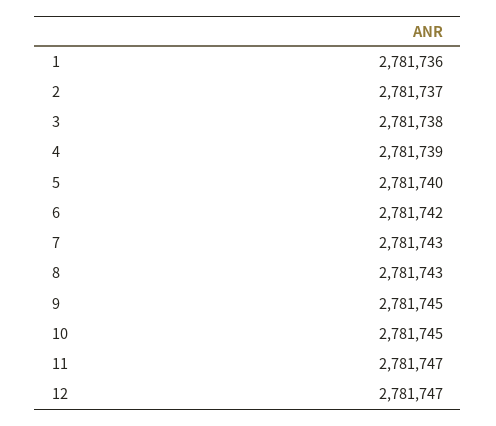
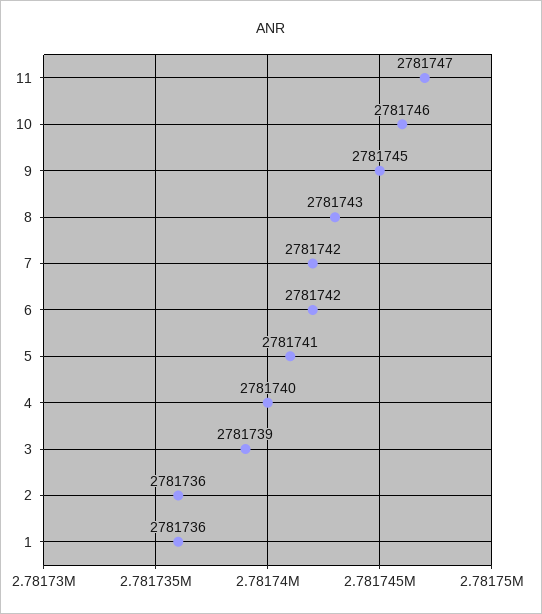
  {
    "1": 2781736,
-   "2": 2781737,
+   "2": 2781736,
-   "3": 2781738,
+   "3": 2781739,
-   "4": 2781739,
+   "4": 2781740,
-   "5": 2781740,
+   "5": 2781741,
    "6": 2781742,
-   "7": 2781743,
+   "7": 2781742,
    "8": 2781743,
    "9": 2781745,
-   "10": 2781745,
+   "10": 2781746,
-   "11": 2781747,
+   "11": 2781747
-   "12": 2781747
  }

